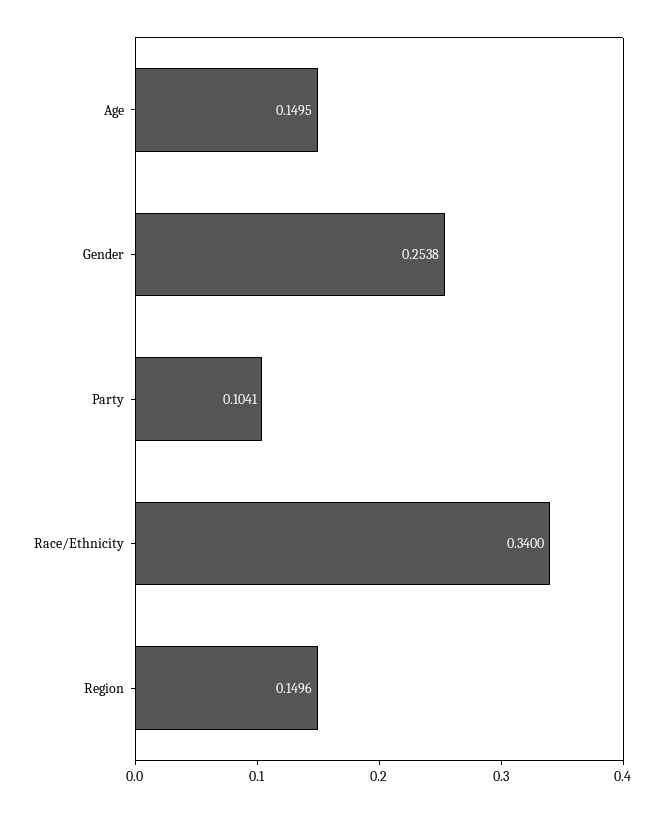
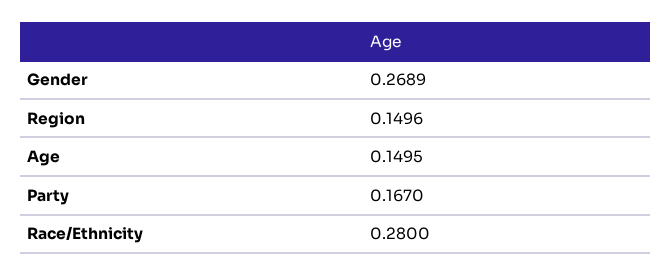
  {
    "Age": 0.1495,
-   "Gender": 0.2538,
+   "Gender": 0.2689,
-   "Party": 0.1041,
+   "Party": 0.167,
-   "Race/Ethnicity": 0.34,
+   "Race/Ethnicity": 0.28,
    "Region": 0.1496
  }

